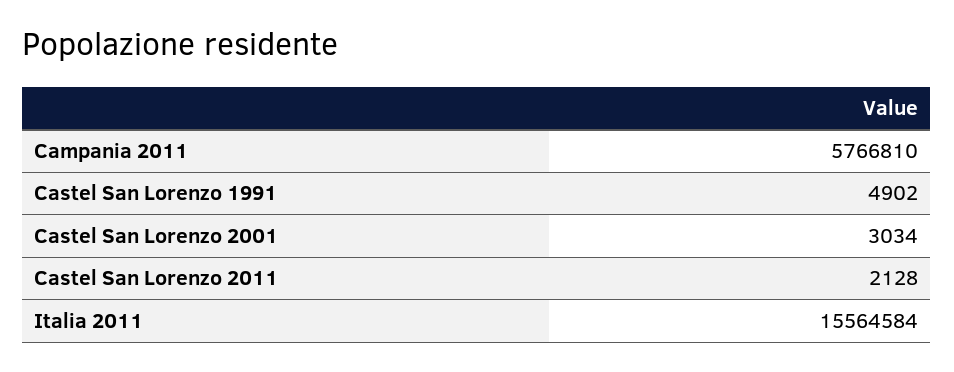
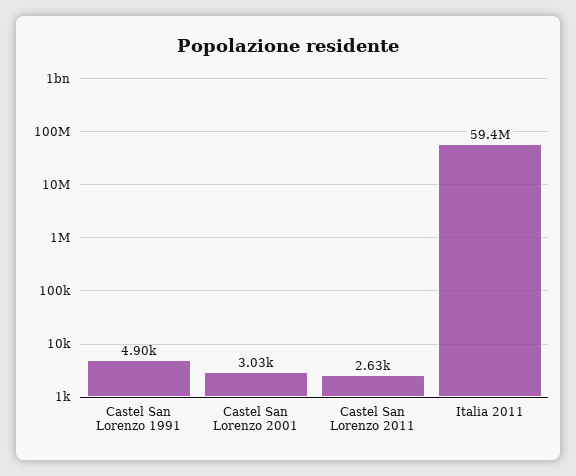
  {
-   "Campania 2011": 5766810,
    "Castel San Lorenzo 1991": 4902,
    "Castel San Lorenzo 2001": 3034,
-   "Castel San Lorenzo 2011": 2128,
+   "Castel San Lorenzo 2011": 2630,
-   "Italia 2011": 15564584
+   "Italia 2011": 59400000
  }

